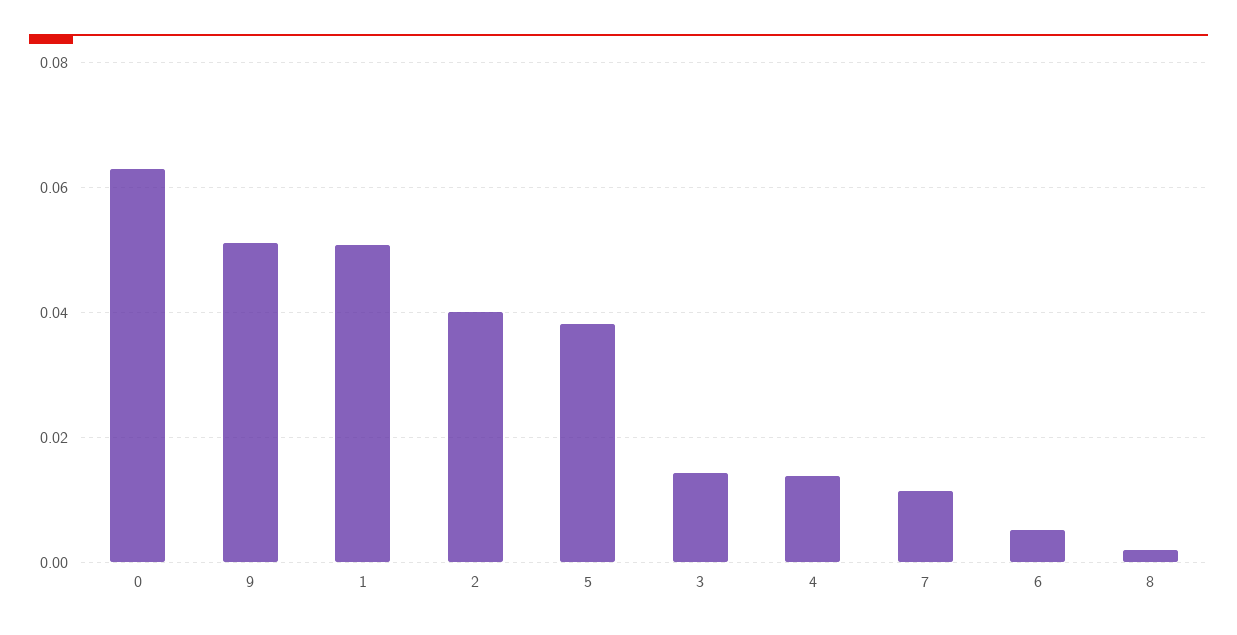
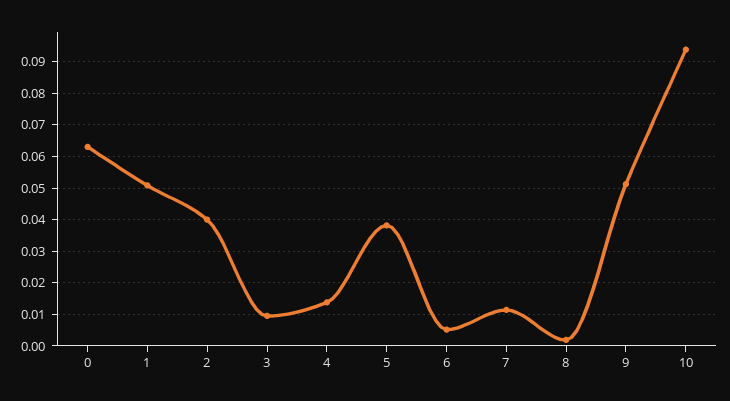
  {
    "0": 0.064,
    "9": 0.052,
    "1": 0.05,
    "2": 0.04,
    "5": 0.038,
-   "3": 0.014,
+   "3": 0.01,
    "4": 0.014,
    "7": 0.012,
    "6": 0.006,
-   "8": 0.002
+   "8": 0.002,
+   "10": 0.094
  }

